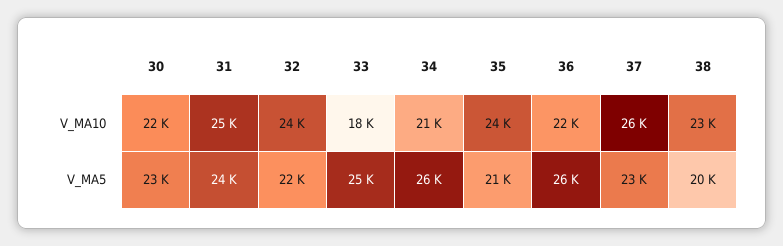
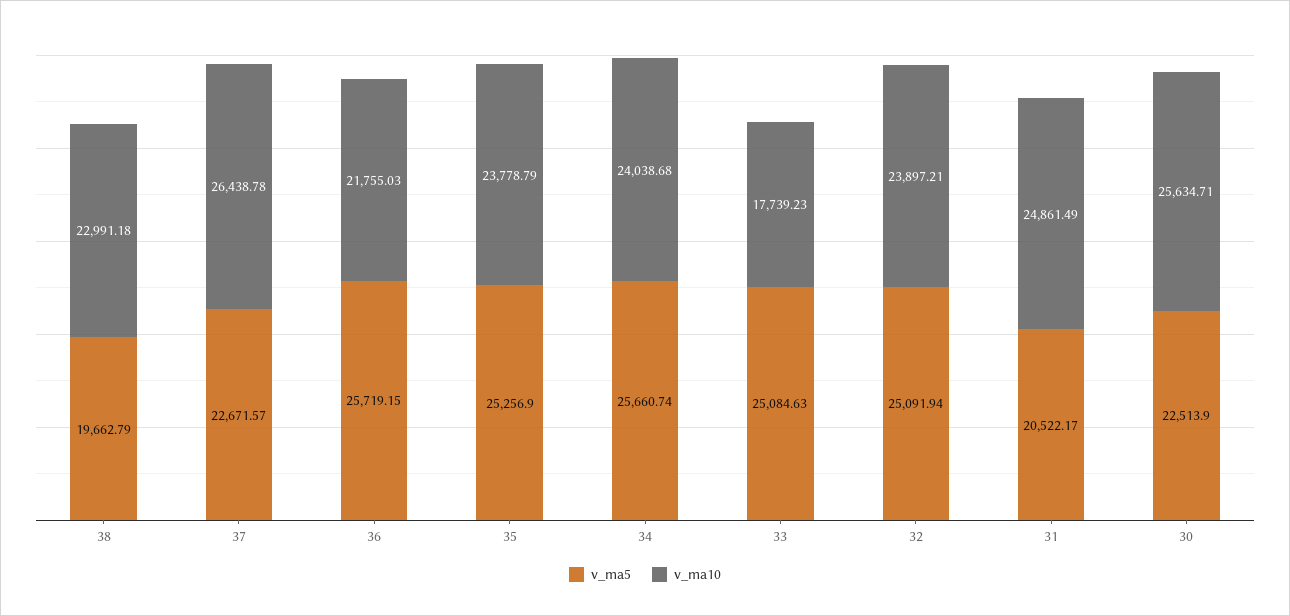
  {
    "V_MA10": {
-     "30": 22000,
+     "30": 25634.71,
      "31": 24861.49,
      "32": 23897.21,
      "33": 17739.23,
-     "34": 21000,
+     "34": 24038.68,
      "35": 23778.79,
      "36": 21755.03,
      "37": 26438.78,
      "38": 22991.18
    },
    "V_MA5": {
      "30": 22513.9,
-     "31": 24000,
+     "31": 20522.17,
-     "32": 22000,
+     "32": 25091.94,
      "33": 25084.63,
      "34": 25660.74,
-     "35": 21000,
+     "35": 25256.9,
      "36": 25719.15,
      "37": 22671.57,
      "38": 19662.79
    }
  }

